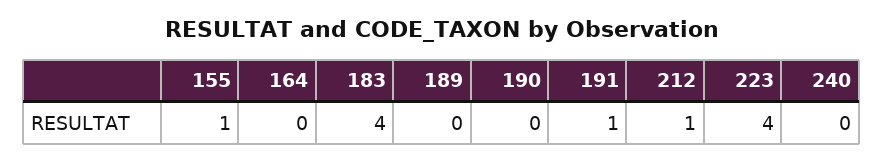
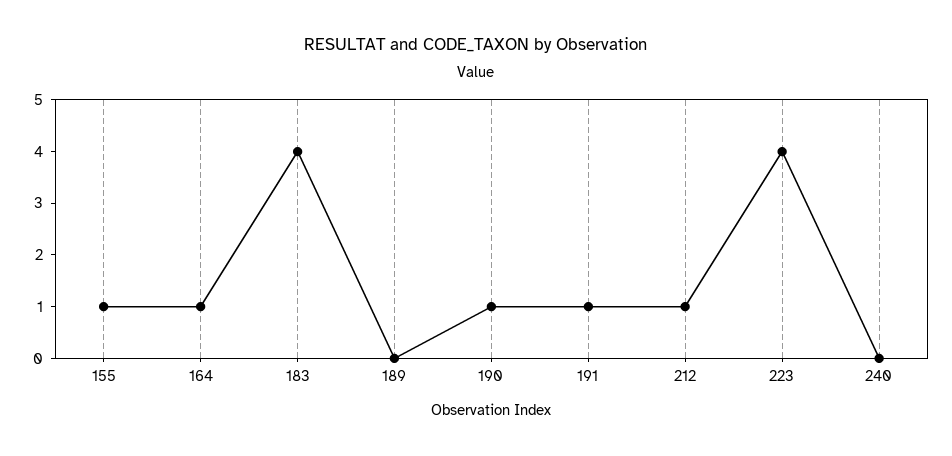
  {
    "155": 1,
-   "164": 0,
+   "164": 1,
    "183": 4,
    "189": 0,
-   "190": 0,
+   "190": 1,
    "191": 1,
    "212": 1,
    "223": 4,
    "240": 0
  }

